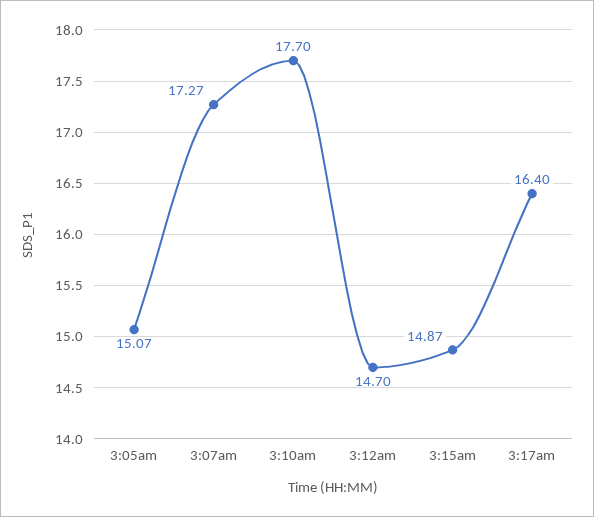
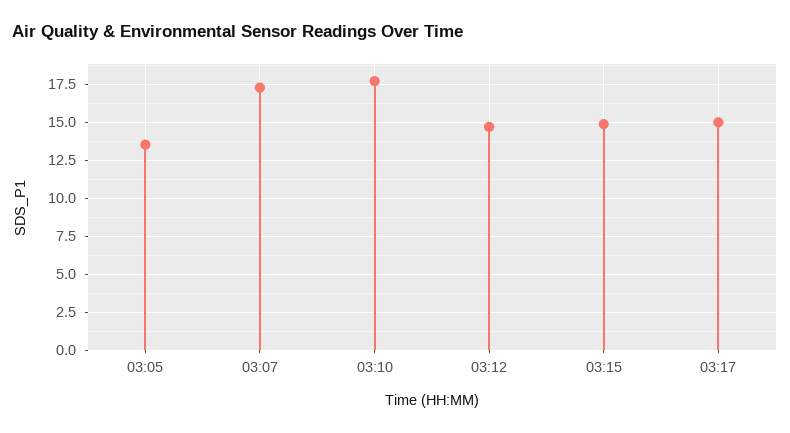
  {
-   "3:05am": 15.07,
+   "3:05am": 13.5,
    "3:07am": 17.27,
    "3:10am": 17.7,
    "3:12am": 14.7,
    "3:15am": 14.87,
-   "3:17am": 16.4
+   "3:17am": 15
  }

